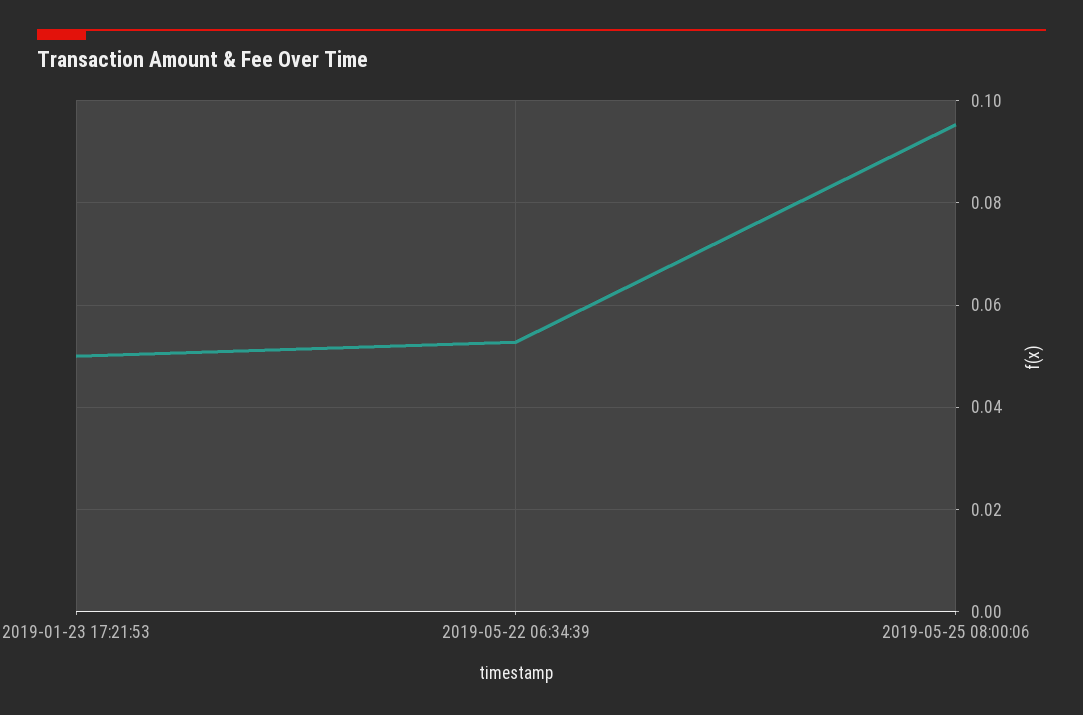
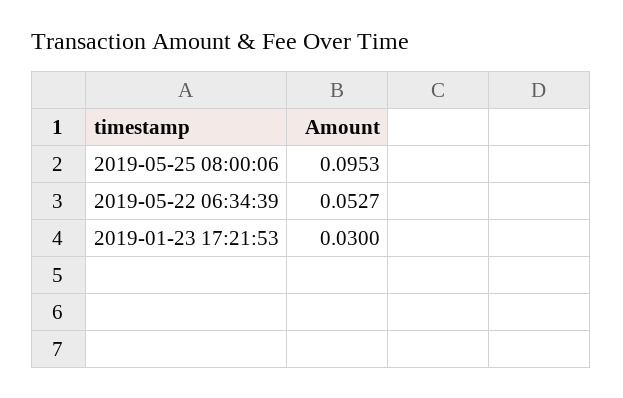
  {
-   "2019-01-23 17:21:53": 0.05,
+   "2019-01-23 17:21:53": 0.03,
    "2019-05-22 06:34:39": 0.0527,
    "2019-05-25 08:00:06": 0.0953
  }

